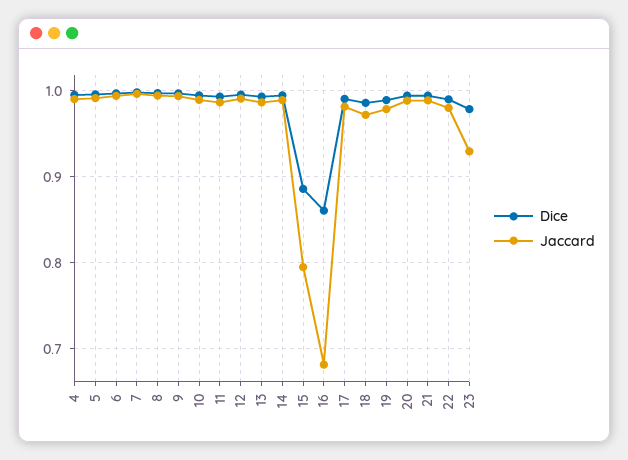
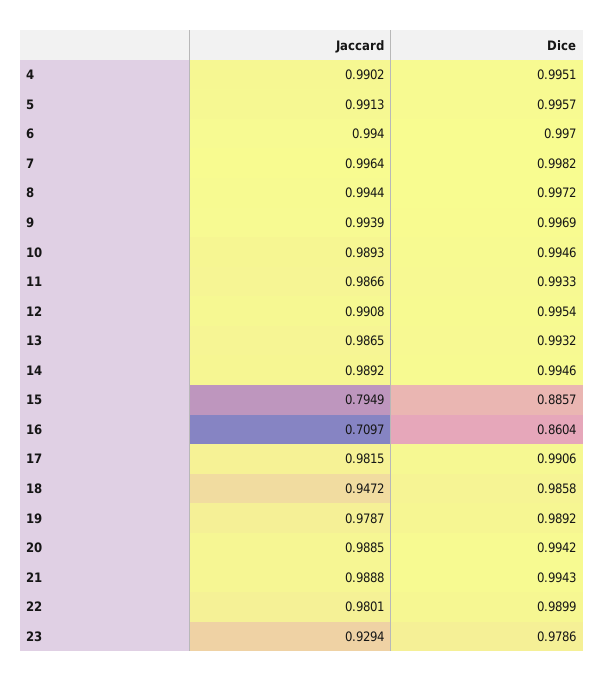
  {
    "Dice": {
      "4": 0.9951,
      "5": 0.9957,
      "6": 0.997,
      "7": 0.9982,
      "8": 0.9972,
      "9": 0.9969,
      "10": 0.9946,
      "11": 0.9933,
      "12": 0.9954,
      "13": 0.9932,
      "14": 0.9946,
      "15": 0.8857,
      "16": 0.8604,
      "17": 0.9906,
      "18": 0.9858,
      "19": 0.9892,
      "20": 0.9942,
      "21": 0.9943,
      "22": 0.9899,
      "23": 0.9786
    },
    "Jaccard": {
      "4": 0.9902,
      "5": 0.9913,
      "6": 0.994,
      "7": 0.9964,
      "8": 0.9944,
      "9": 0.9939,
      "10": 0.9893,
      "11": 0.9866,
      "12": 0.9908,
      "13": 0.9865,
      "14": 0.9892,
      "15": 0.7949,
-     "16": 0.68,
+     "16": 0.7097,
      "17": 0.9815,
-     "18": 0.97,
+     "18": 0.9472,
      "19": 0.9787,
      "20": 0.9885,
      "21": 0.9888,
      "22": 0.9801,
      "23": 0.9294
    }
  }

